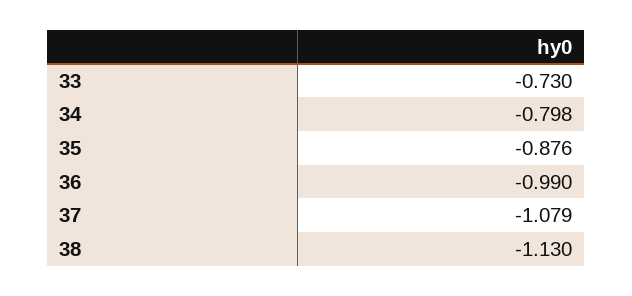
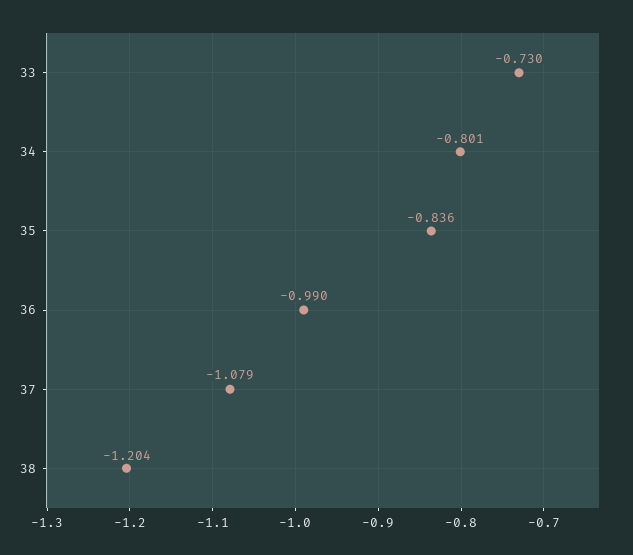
  {
    "33": -0.73,
-   "34": -0.798,
+   "34": -0.801,
-   "35": -0.876,
+   "35": -0.836,
    "36": -0.99,
    "37": -1.079,
-   "38": -1.13
+   "38": -1.204
  }

